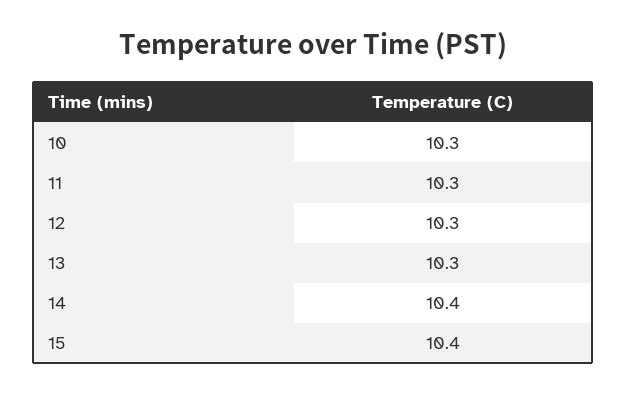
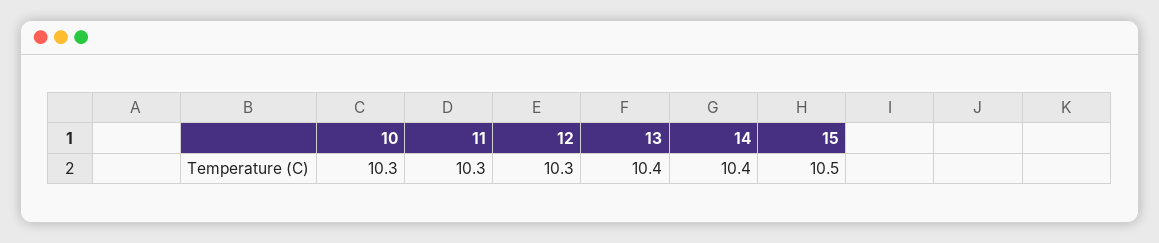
  {
    "10": 10.3,
    "11": 10.3,
    "12": 10.3,
-   "13": 10.3,
+   "13": 10.4,
    "14": 10.4,
-   "15": 10.4
+   "15": 10.5
  }

